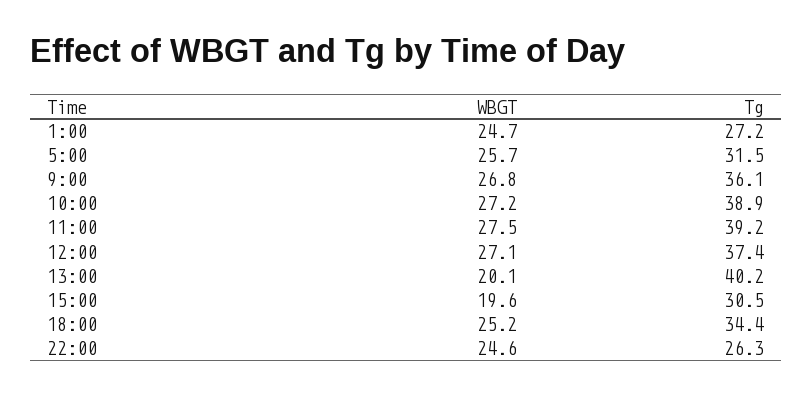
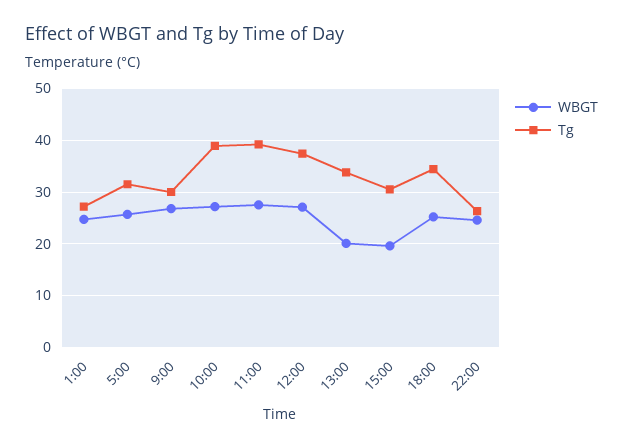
  {
    "WBGT": {
      "1:00": 24.7,
      "5:00": 25.7,
      "9:00": 26.8,
      "10:00": 27.2,
      "11:00": 27.5,
      "12:00": 27.1,
      "13:00": 20.1,
      "15:00": 19.6,
      "18:00": 25.2,
      "22:00": 24.6
    },
    "Tg": {
      "1:00": 27.2,
      "5:00": 31.5,
-     "9:00": 36.1,
+     "9:00": 30,
      "10:00": 38.9,
      "11:00": 39.2,
      "12:00": 37.4,
-     "13:00": 40.2,
+     "13:00": 34,
      "15:00": 30.5,
      "18:00": 34.4,
      "22:00": 26.3
    }
  }

